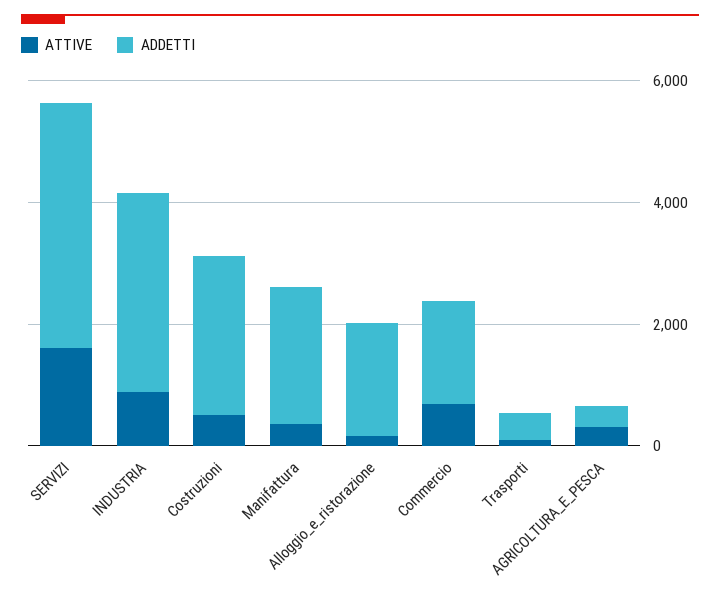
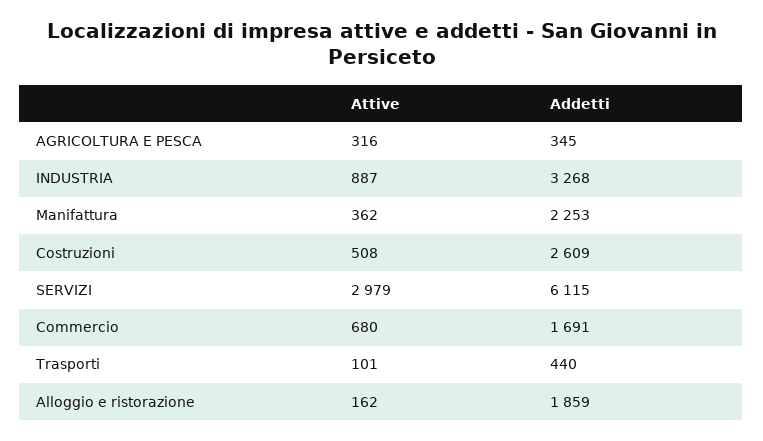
  {
    "ATTIVE": {
-     "SERVIZI": 1500,
+     "SERVIZI": 2979,
      "INDUSTRIA": 887,
      "Costruzioni": 508,
      "Manifattura": 362,
      "Alloggio_e_ristorazione": 162,
      "Commercio": 680,
      "Trasporti": 101,
      "AGRICOLTURA_E_PESCA": 316
    },
    "ADDETTI": {
-     "SERVIZI": 4000,
+     "SERVIZI": 6115,
      "INDUSTRIA": 3268,
      "Costruzioni": 2609,
      "Manifattura": 2253,
      "Alloggio_e_ristorazione": 1859,
      "Commercio": 1691,
      "Trasporti": 440,
      "AGRICOLTURA_E_PESCA": 345
    }
  }

